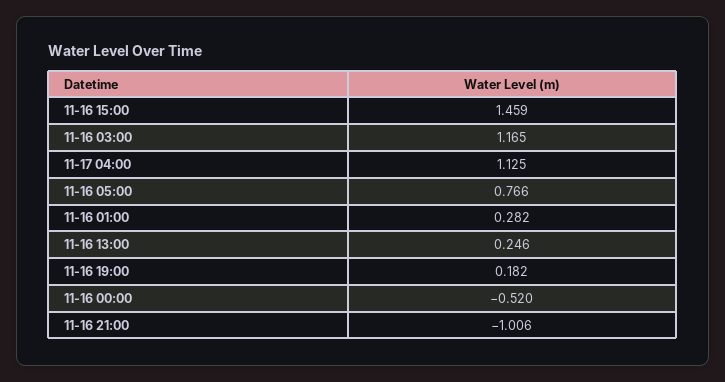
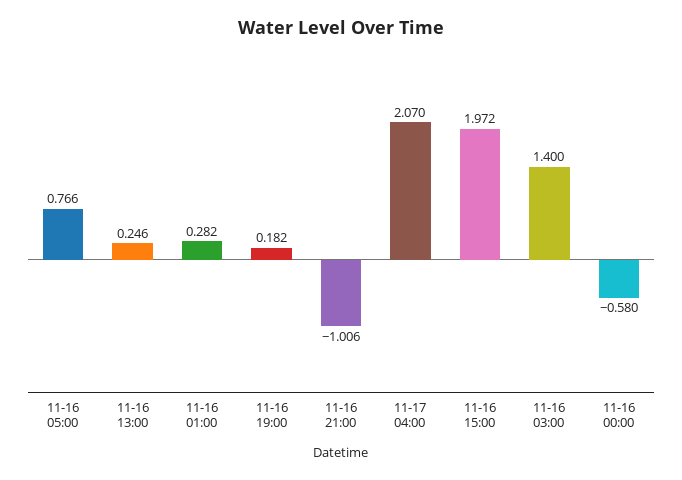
  {
-   "11-16 15:00": 1.459,
+   "11-16 15:00": 1.972,
-   "11-16 03:00": 1.165,
+   "11-16 03:00": 1.4,
-   "11-17 04:00": 1.125,
+   "11-17 04:00": 2.07,
    "11-16 05:00": 0.766,
    "11-16 01:00": 0.282,
    "11-16 13:00": 0.246,
    "11-16 19:00": 0.182,
-   "11-16 00:00": -0.52,
+   "11-16 00:00": -0.58,
    "11-16 21:00": -1.006
  }

